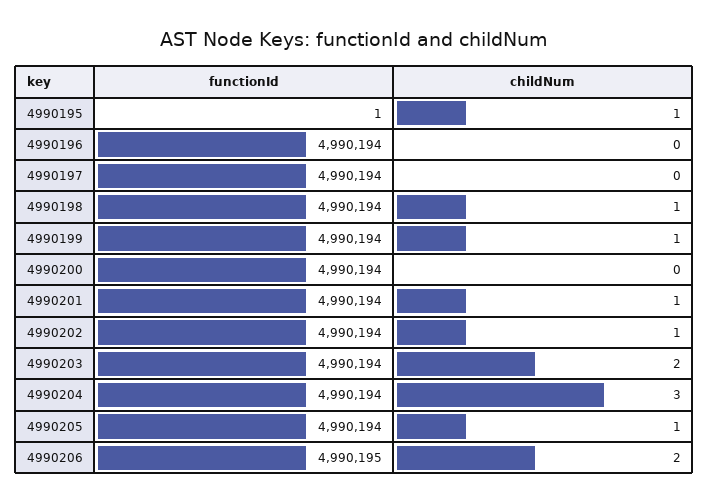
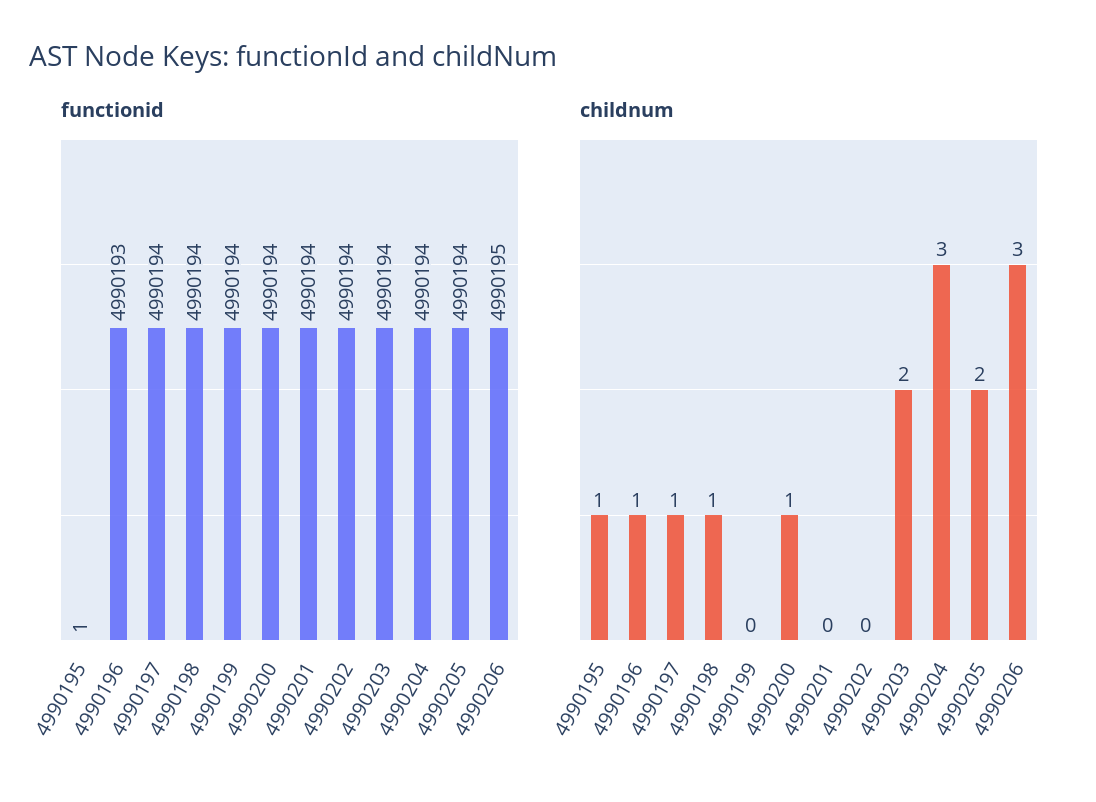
  {
    "functionId": {
      "4990195": 1,
-     "4990196": 4990194,
+     "4990196": 4990193,
      "4990197": 4990194,
      "4990198": 4990194,
      "4990199": 4990194,
      "4990200": 4990194,
      "4990201": 4990194,
      "4990202": 4990194,
      "4990203": 4990194,
      "4990204": 4990194,
      "4990205": 4990194,
      "4990206": 4990195
    },
    "childNum": {
      "4990195": 1,
-     "4990196": 0,
+     "4990196": 1,
-     "4990197": 0,
+     "4990197": 1,
      "4990198": 1,
-     "4990199": 1,
+     "4990199": 0,
-     "4990200": 0,
+     "4990200": 1,
-     "4990201": 1,
+     "4990201": 0,
-     "4990202": 1,
+     "4990202": 0,
      "4990203": 2,
      "4990204": 3,
-     "4990205": 1,
+     "4990205": 2,
-     "4990206": 2
+     "4990206": 3
    }
  }

